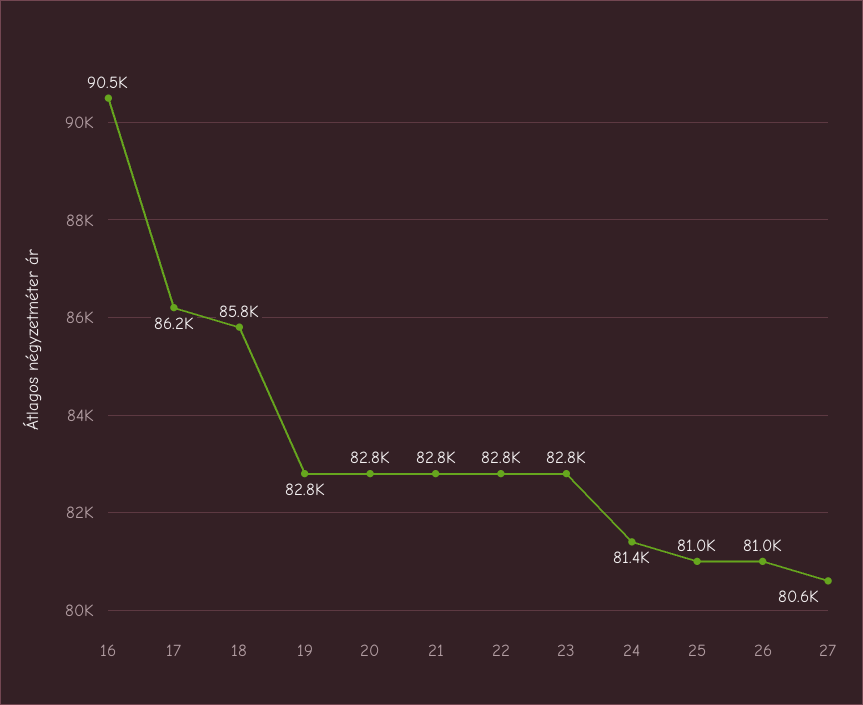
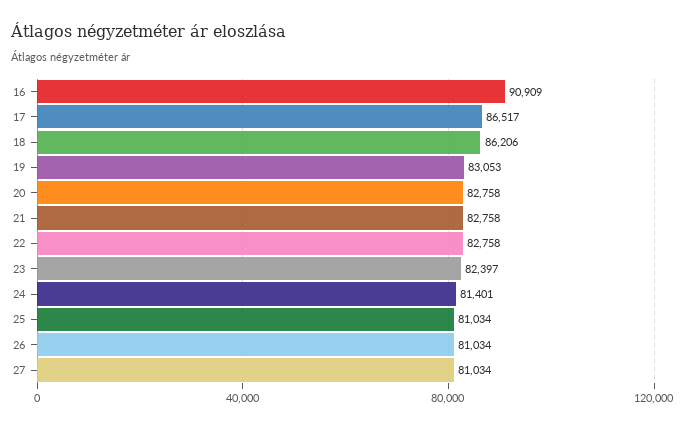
  {
-   "16": 90500,
+   "16": 90909,
-   "17": 86200,
+   "17": 86517,
-   "18": 85800,
+   "18": 86206,
-   "19": 82800,
+   "19": 83053,
    "20": 82758,
    "21": 82758,
    "22": 82758,
-   "23": 82800,
+   "23": 82397,
    "24": 81401,
    "25": 81034,
    "26": 81034,
-   "27": 80600
+   "27": 81034
  }

